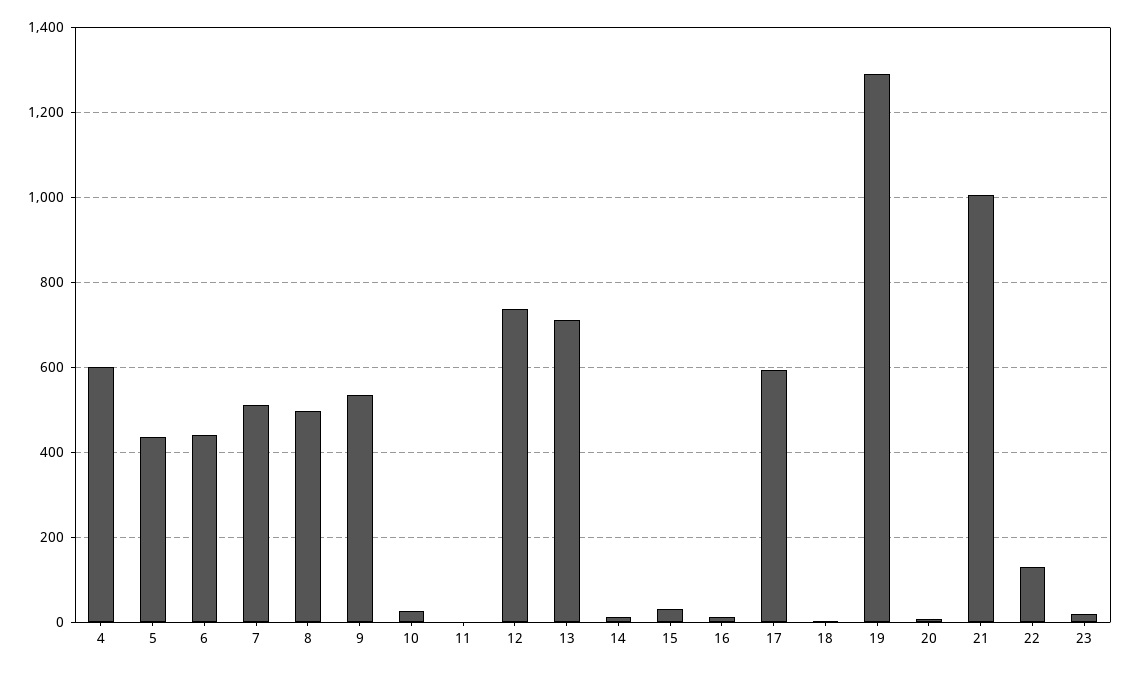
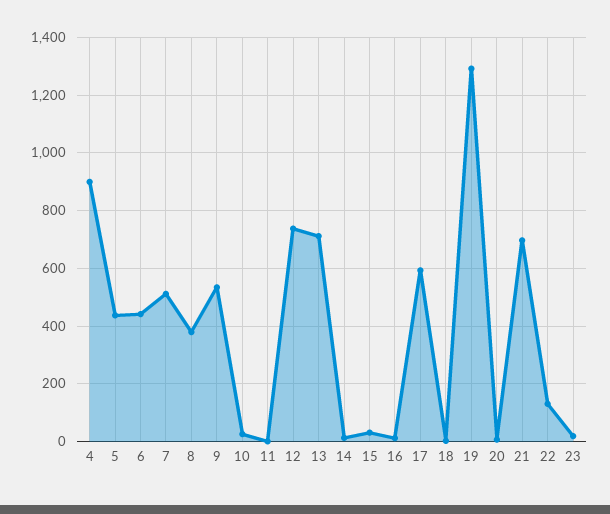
  {
-   "4": 600,
+   "4": 900,
    "5": 440,
    "6": 440,
    "7": 520,
-   "8": 500,
+   "8": 375,
    "9": 540,
    "10": 20,
    "11": 0,
    "12": 740,
    "13": 720,
    "14": 20,
    "15": 40,
    "16": 20,
    "17": 600,
    "18": 0,
    "19": 1300,
    "20": 0,
-   "21": 1000,
+   "21": 700,
    "22": 140,
    "23": 20
  }

